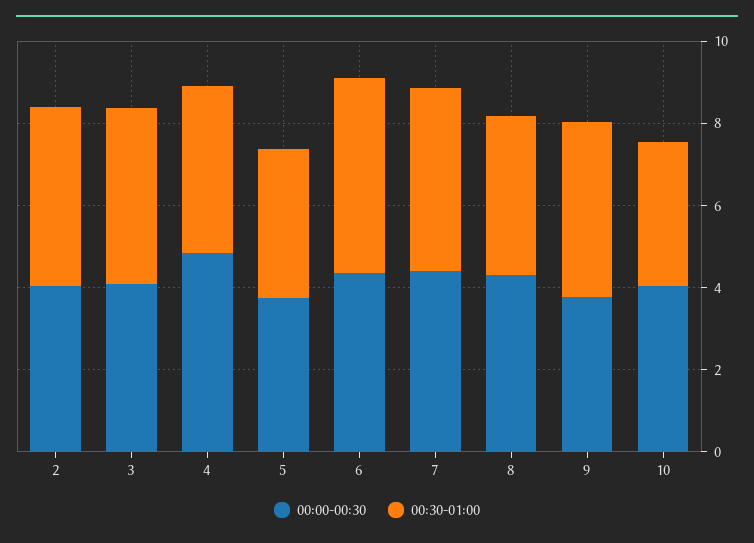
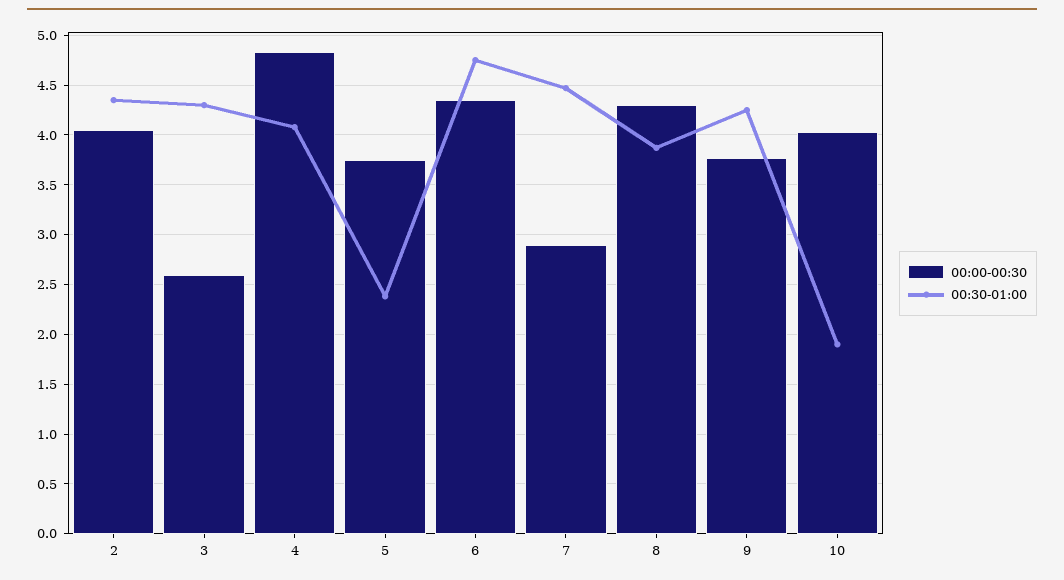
  {
    "00:00-00:30": {
      "2": 4.1,
-     "3": 4,
+     "3": 2.6,
      "4": 4.8,
      "5": 3.8,
      "6": 4.4,
-     "7": 4.5,
+     "7": 2.9,
      "8": 4.3,
      "9": 3.8,
      "10": 4
    },
    "00:30-01:00": {
      "2": 4.4,
      "3": 4.3,
      "4": 4.1,
-     "5": 3.5,
+     "5": 2.4,
      "6": 4.8,
      "7": 4.5,
      "8": 3.9,
      "9": 4.3,
-     "10": 3.5
+     "10": 1.9
    }
  }

